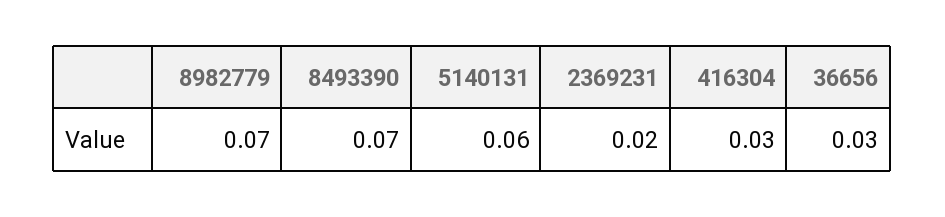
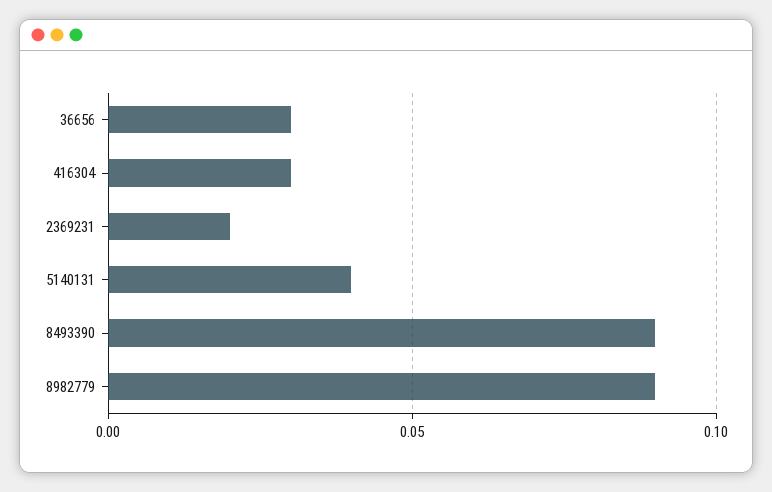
  {
-   "8982779": 0.07,
+   "8982779": 0.09,
-   "8493390": 0.07,
+   "8493390": 0.09,
-   "5140131": 0.06,
+   "5140131": 0.04,
    "2369231": 0.02,
    "416304": 0.03,
    "36656": 0.03
  }

